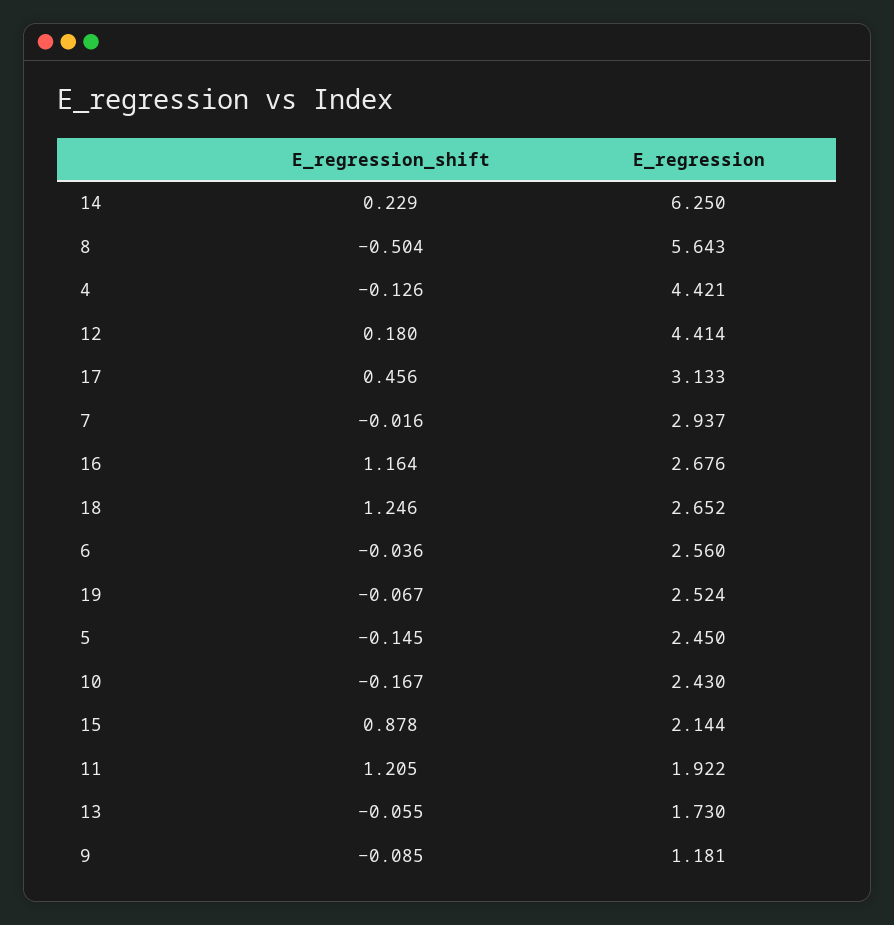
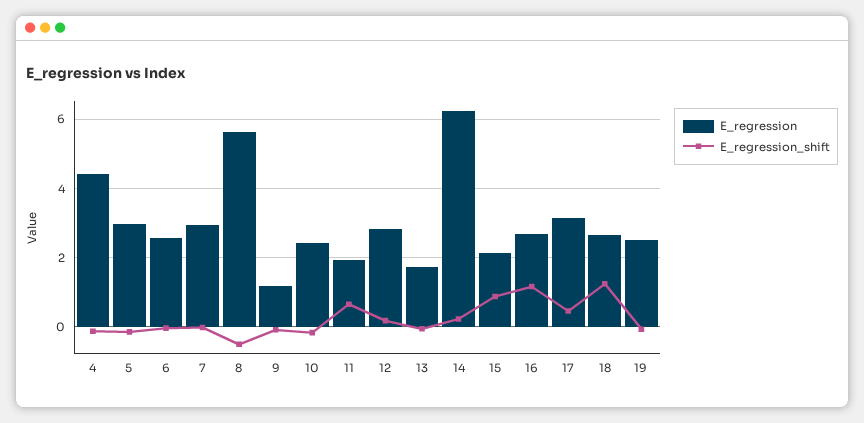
  {
    "E_regression_shift": {
      "14": 0.229,
      "8": -0.504,
      "4": -0.126,
      "12": 0.18,
      "17": 0.456,
      "7": -0.016,
      "16": 1.164,
      "18": 1.246,
      "6": -0.036,
      "19": -0.067,
      "5": -0.145,
      "10": -0.167,
      "15": 0.878,
-     "11": 1.205,
+     "11": 0.6,
      "13": -0.055,
      "9": -0.085
    },
    "E_regression": {
      "14": 6.25,
      "8": 5.643,
      "4": 4.421,
-     "12": 4.414,
+     "12": 2.8,
      "17": 3.133,
      "7": 2.937,
      "16": 2.676,
      "18": 2.652,
      "6": 2.56,
      "19": 2.524,
-     "5": 2.45,
+     "5": 3,
      "10": 2.43,
      "15": 2.144,
      "11": 1.922,
      "13": 1.73,
      "9": 1.181
    }
  }

